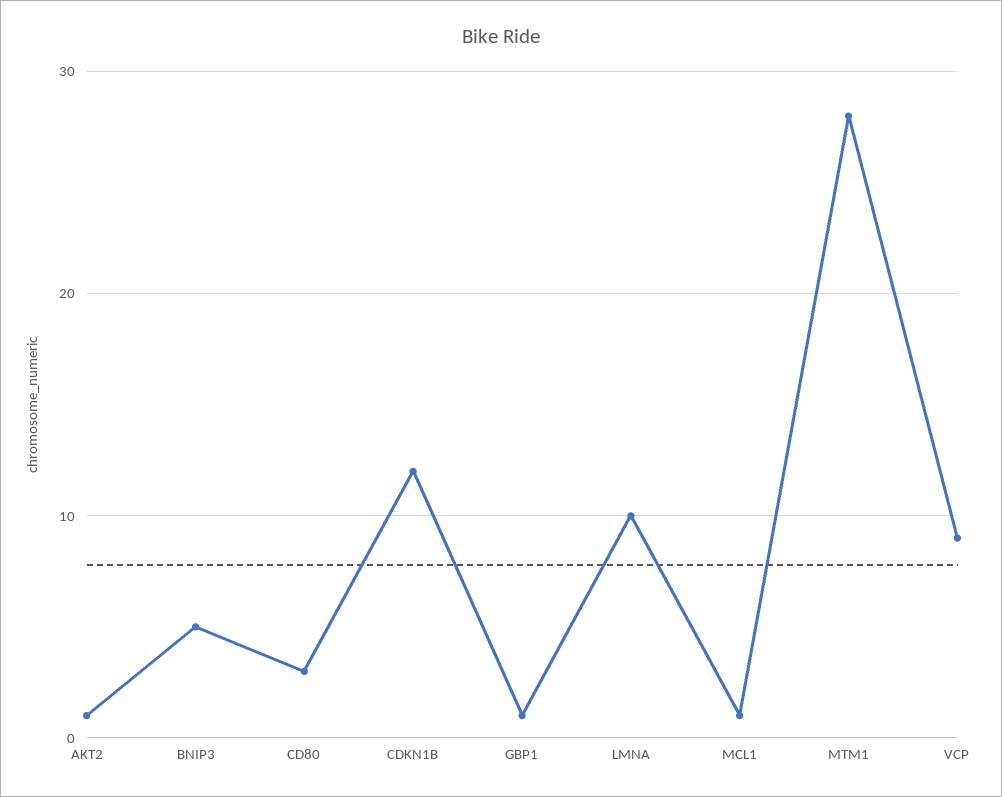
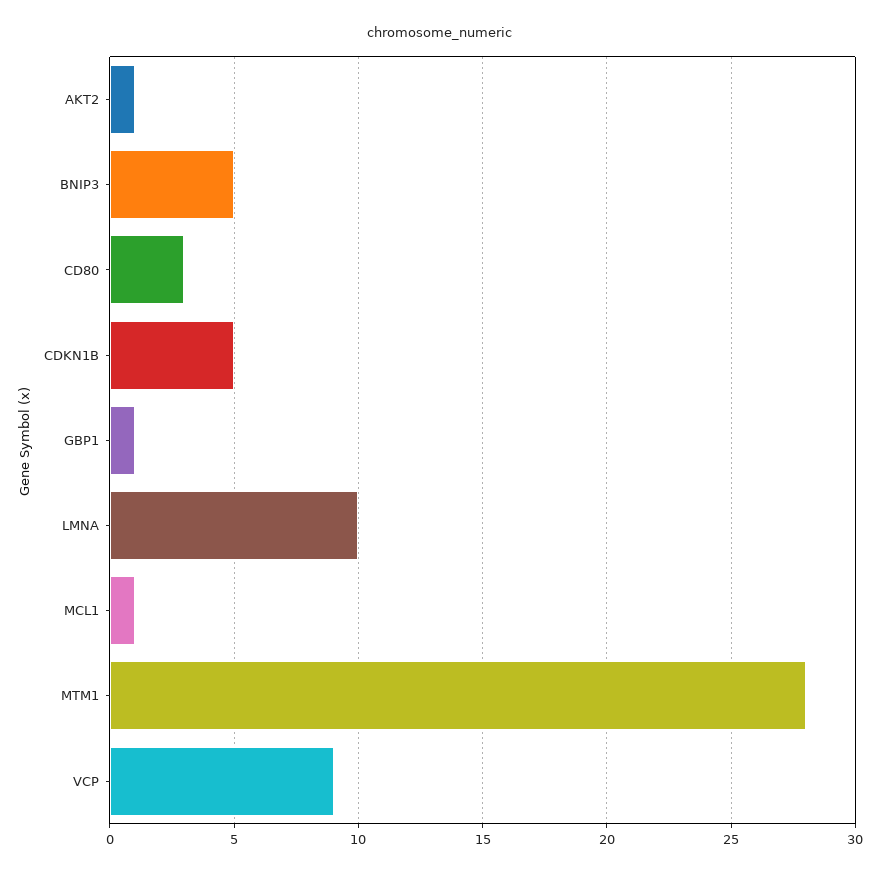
  {
    "AKT2": 1,
    "BNIP3": 5,
    "CD80": 3,
-   "CDKN1B": 12,
+   "CDKN1B": 5,
    "GBP1": 1,
    "LMNA": 10,
    "MCL1": 1,
    "MTM1": 28,
    "VCP": 9
  }

